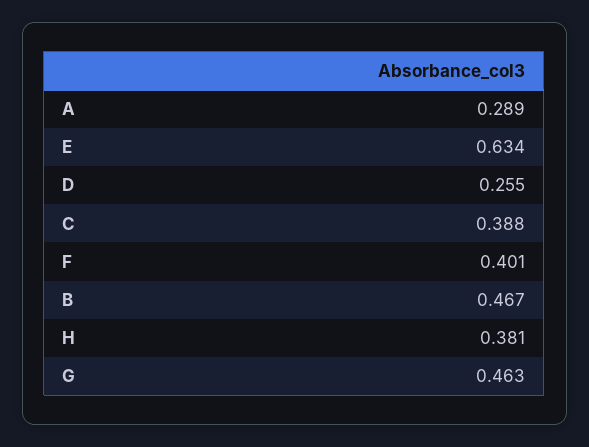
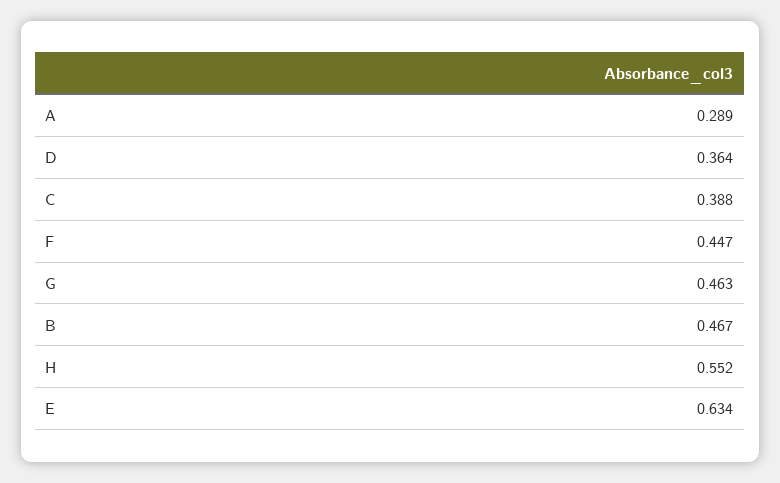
  {
    "A": 0.289,
    "E": 0.634,
-   "D": 0.255,
+   "D": 0.364,
    "C": 0.388,
-   "F": 0.401,
+   "F": 0.447,
    "B": 0.467,
-   "H": 0.381,
+   "H": 0.552,
    "G": 0.463
  }

